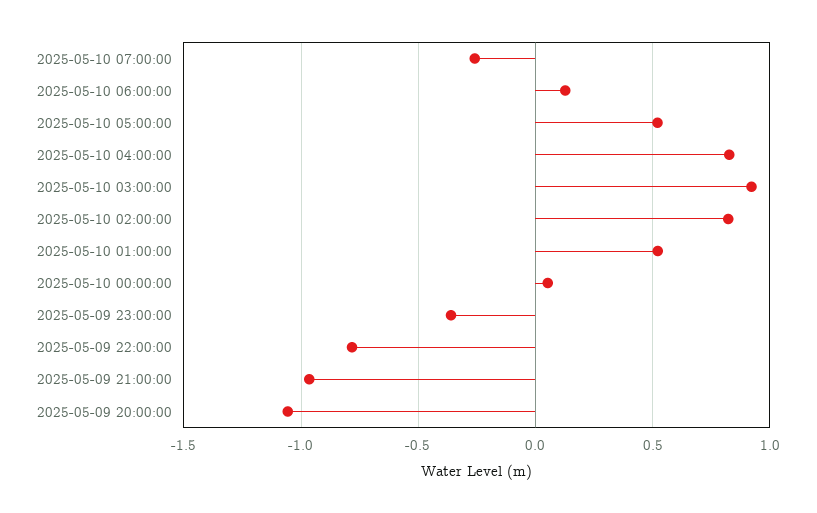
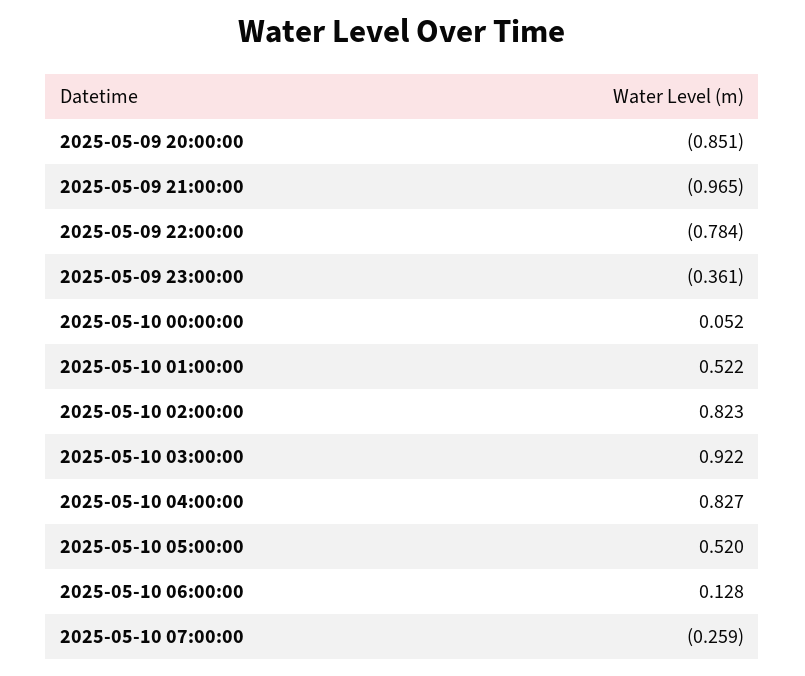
  {
    "2025-05-10 07:00:00": -0.259,
    "2025-05-10 06:00:00": 0.128,
    "2025-05-10 05:00:00": 0.52,
    "2025-05-10 04:00:00": 0.827,
    "2025-05-10 03:00:00": 0.922,
    "2025-05-10 02:00:00": 0.823,
    "2025-05-10 01:00:00": 0.522,
    "2025-05-10 00:00:00": 0.052,
    "2025-05-09 23:00:00": -0.361,
    "2025-05-09 22:00:00": -0.784,
    "2025-05-09 21:00:00": -0.965,
-   "2025-05-09 20:00:00": -1.05
+   "2025-05-09 20:00:00": -0.851
  }

